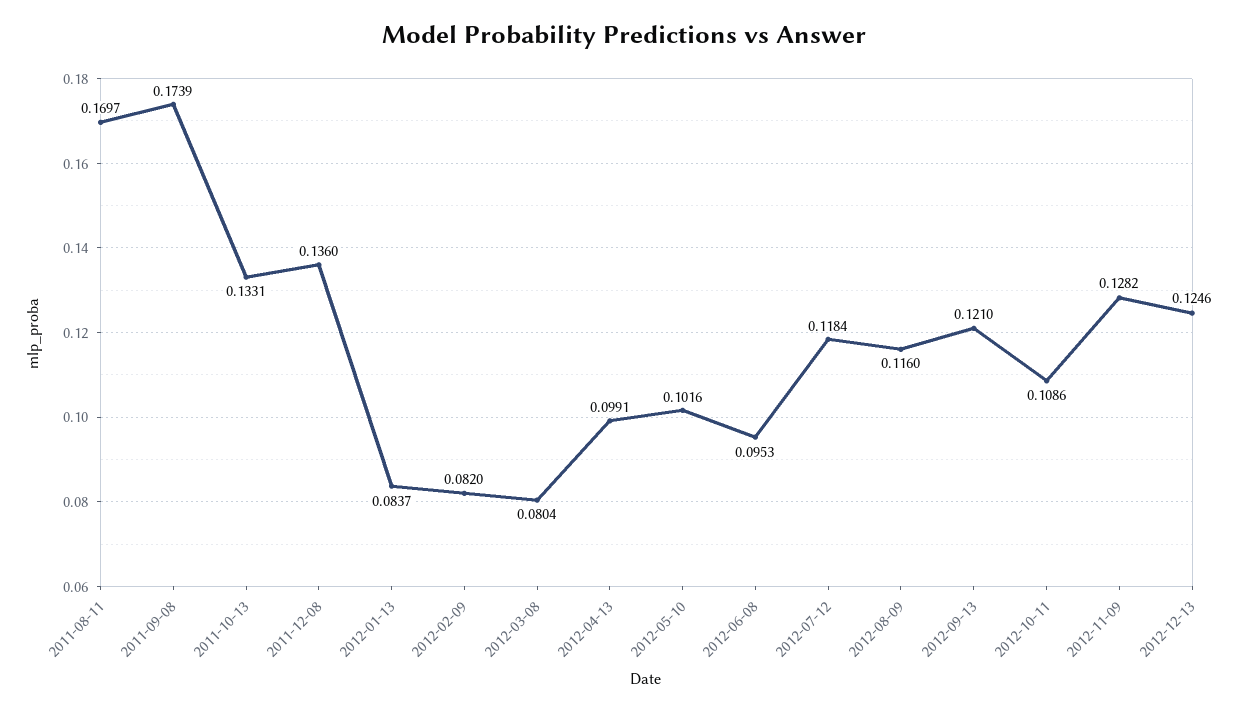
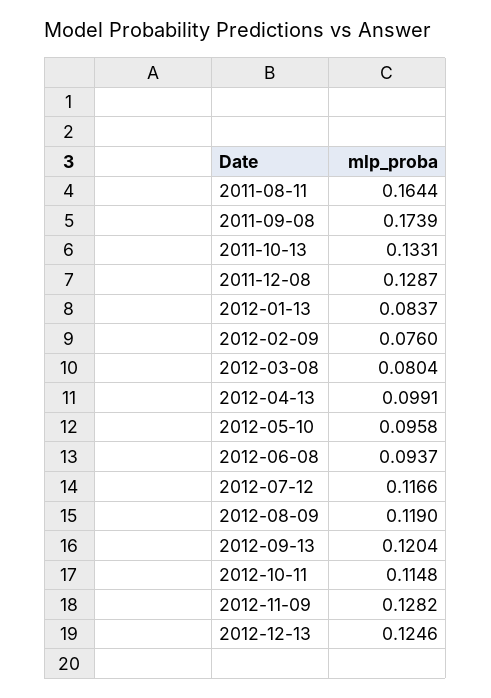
  {
-   "2011-08-11": 0.1697,
+   "2011-08-11": 0.1644,
    "2011-09-08": 0.1739,
    "2011-10-13": 0.1331,
-   "2011-12-08": 0.136,
+   "2011-12-08": 0.1287,
    "2012-01-13": 0.0837,
-   "2012-02-09": 0.082,
+   "2012-02-09": 0.076,
    "2012-03-08": 0.0804,
    "2012-04-13": 0.0991,
-   "2012-05-10": 0.1016,
+   "2012-05-10": 0.0958,
-   "2012-06-08": 0.0953,
+   "2012-06-08": 0.0937,
-   "2012-07-12": 0.1184,
+   "2012-07-12": 0.1166,
-   "2012-08-09": 0.116,
+   "2012-08-09": 0.119,
-   "2012-09-13": 0.121,
+   "2012-09-13": 0.1204,
-   "2012-10-11": 0.1086,
+   "2012-10-11": 0.1148,
    "2012-11-09": 0.1282,
    "2012-12-13": 0.1246
  }

